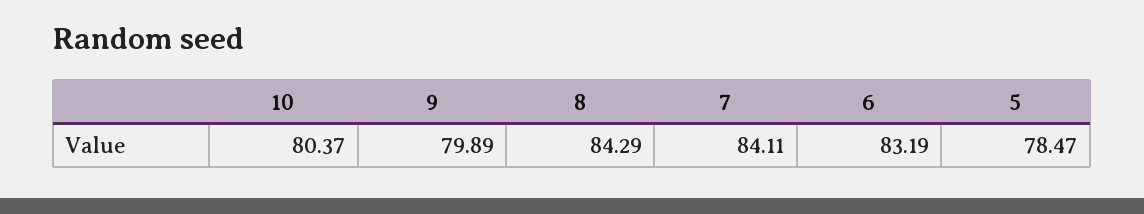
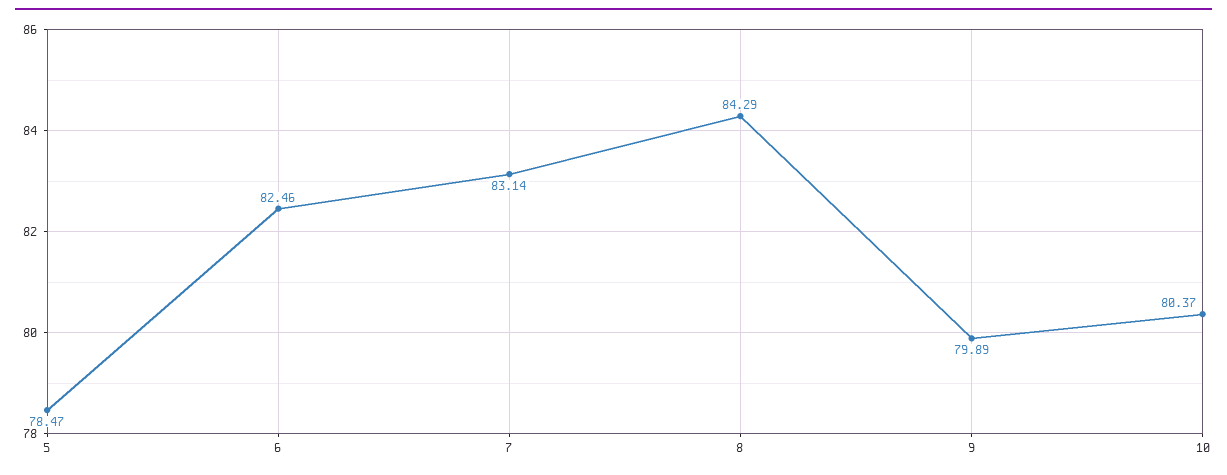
  {
    "10": 80.37,
    "9": 79.89,
    "8": 84.29,
-   "7": 84.11,
+   "7": 83.14,
-   "6": 83.19,
+   "6": 82.46,
    "5": 78.47
  }

